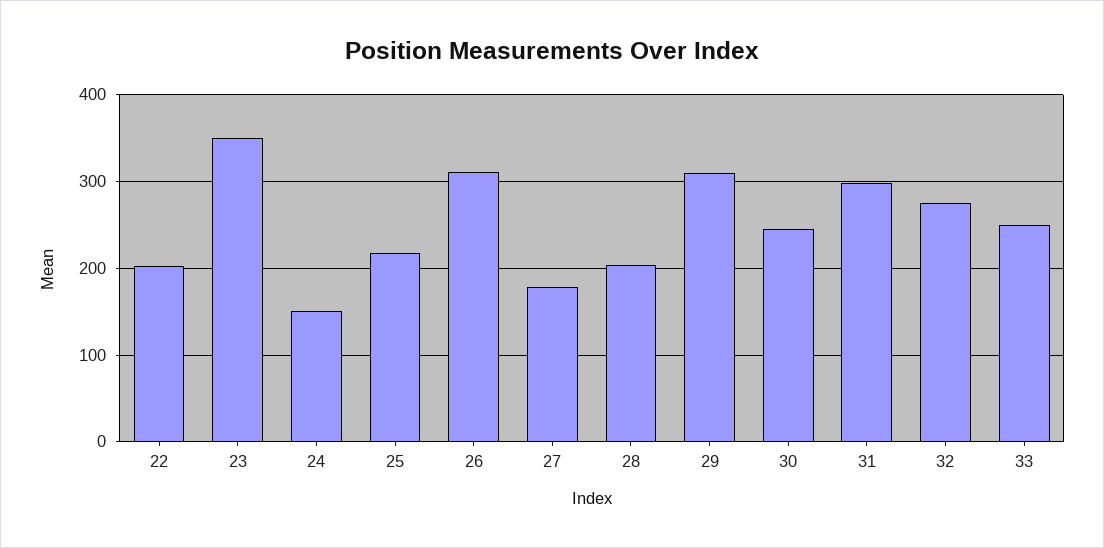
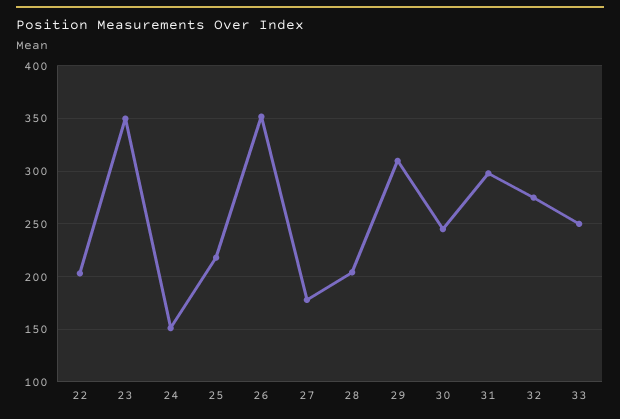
  {
    "22": 200,
    "23": 350,
    "24": 150,
    "25": 220,
-   "26": 310,
+   "26": 350,
    "27": 180,
    "28": 200,
    "29": 310,
    "30": 250,
    "31": 300,
    "32": 280,
    "33": 250
  }

